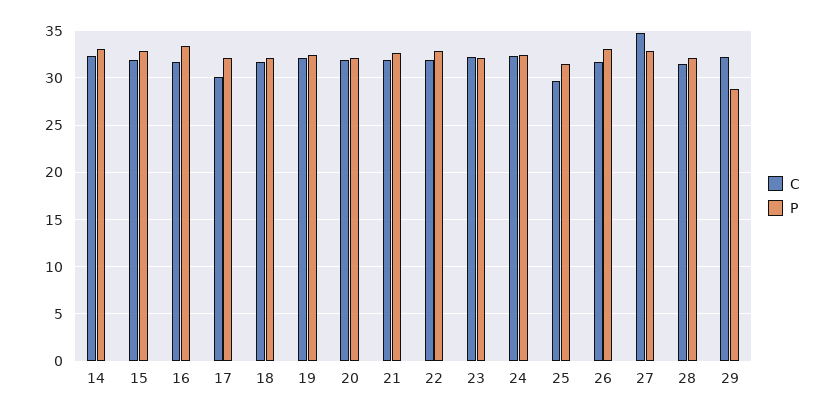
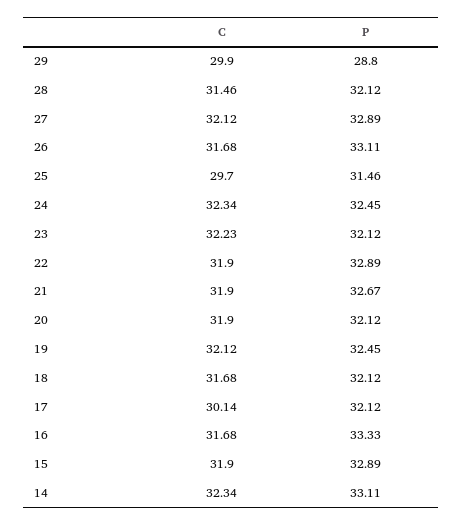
  {
    "C": {
      "14": 32.34,
      "15": 31.9,
      "16": 31.68,
      "17": 30.14,
      "18": 31.68,
      "19": 32.12,
      "20": 31.9,
      "21": 31.9,
      "22": 31.9,
      "23": 32.23,
      "24": 32.34,
      "25": 29.7,
      "26": 31.68,
-     "27": 35,
+     "27": 32.12,
      "28": 31.46,
-     "29": 32
+     "29": 29.9
    },
    "P": {
      "14": 33.11,
      "15": 32.89,
      "16": 33.33,
      "17": 32.12,
      "18": 32.12,
      "19": 32.45,
      "20": 32.12,
      "21": 32.67,
      "22": 32.89,
      "23": 32.12,
      "24": 32.45,
      "25": 31.46,
      "26": 33.11,
      "27": 32.89,
      "28": 32.12,
      "29": 28.8
    }
  }

